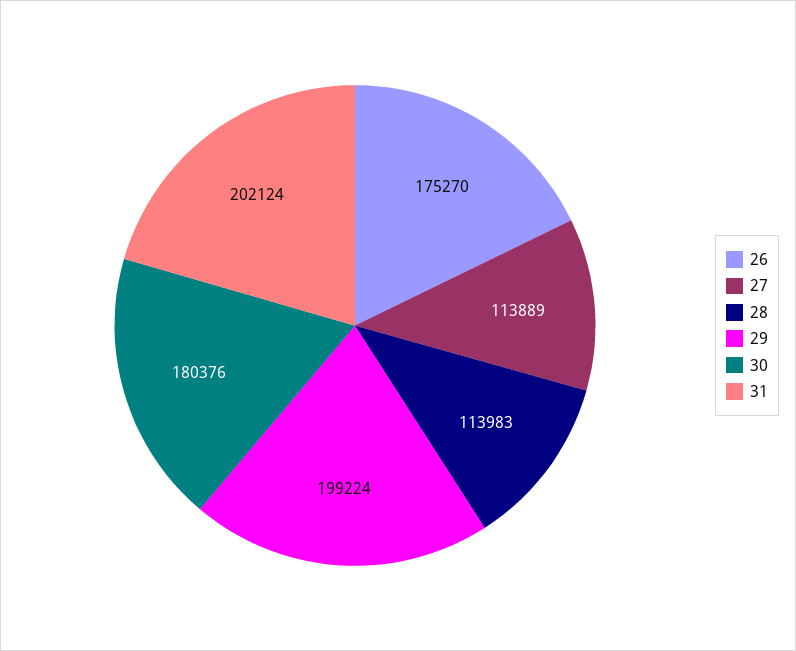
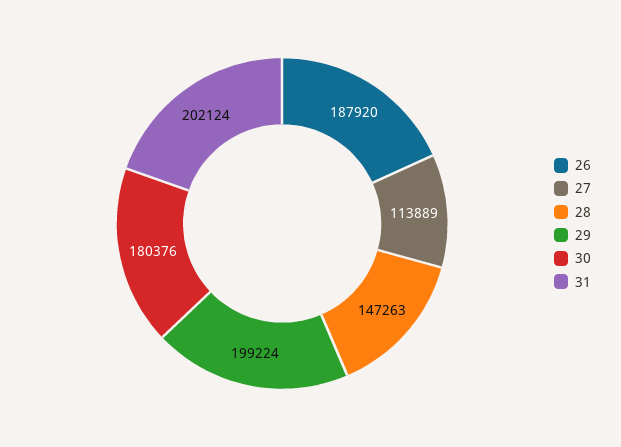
  {
-   "26": 175270,
+   "26": 187920,
    "27": 113889,
-   "28": 113983,
+   "28": 147263,
    "29": 199224,
    "30": 180376,
    "31": 202124
  }

